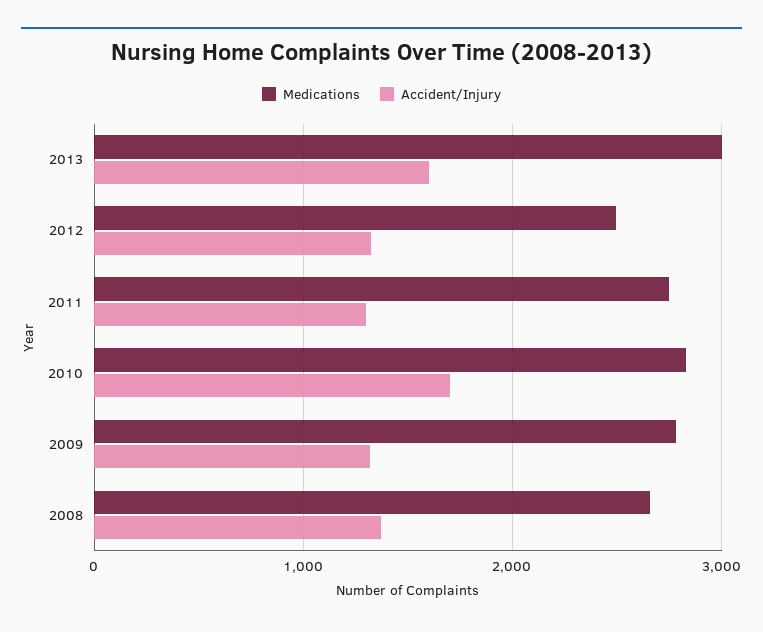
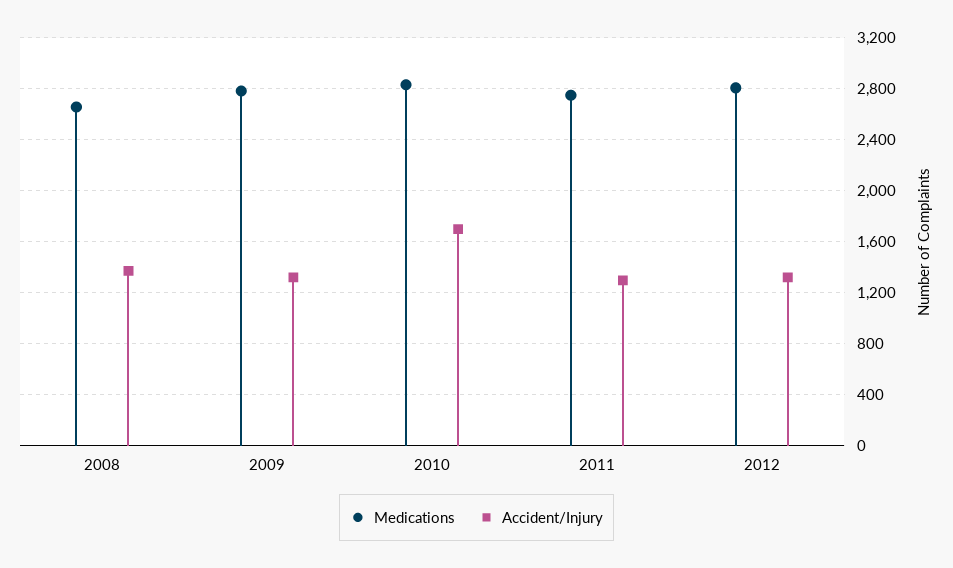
  {
    "Medications": {
-     "2013": 3000,
-     "2012": 2500,
+     "2012": 2800,
      "2011": 2750,
      "2010": 2850,
      "2009": 2800,
      "2008": 2650
    },
    "Accident/Injury": {
-     "2013": 1600,
      "2012": 1300,
      "2011": 1300,
      "2010": 1700,
      "2009": 1300,
      "2008": 1350
    }
  }

